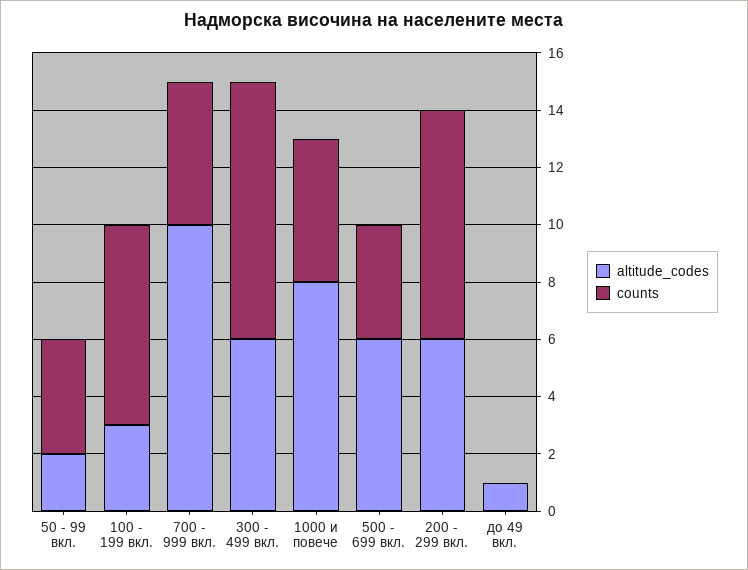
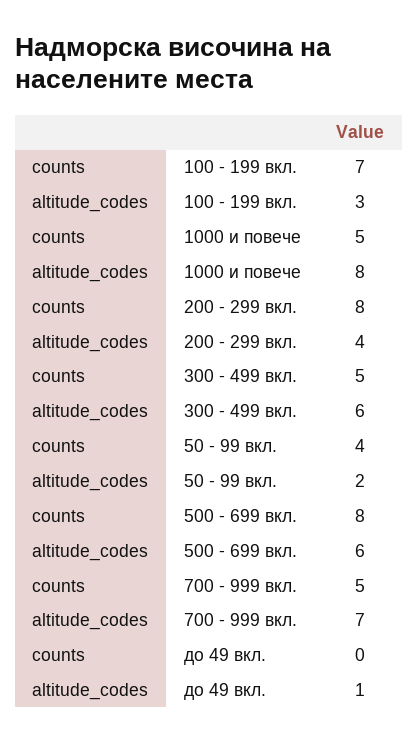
  {
    "altitude_codes": {
      "50 - 99 вкл.": 2,
      "100 - 199 вкл.": 3,
-     "700 - 999 вкл.": 10,
+     "700 - 999 вкл.": 7,
      "300 - 499 вкл.": 6,
      "1000 и повече": 8,
      "500 - 699 вкл.": 6,
-     "200 - 299 вкл.": 6,
+     "200 - 299 вкл.": 4,
      "до 49 вкл.": 1
    },
    "counts": {
      "50 - 99 вкл.": 4,
      "100 - 199 вкл.": 7,
      "700 - 999 вкл.": 5,
-     "300 - 499 вкл.": 9,
+     "300 - 499 вкл.": 5,
      "1000 и повече": 5,
-     "500 - 699 вкл.": 4,
+     "500 - 699 вкл.": 8,
      "200 - 299 вкл.": 8,
      "до 49 вкл.": 0
    }
  }

